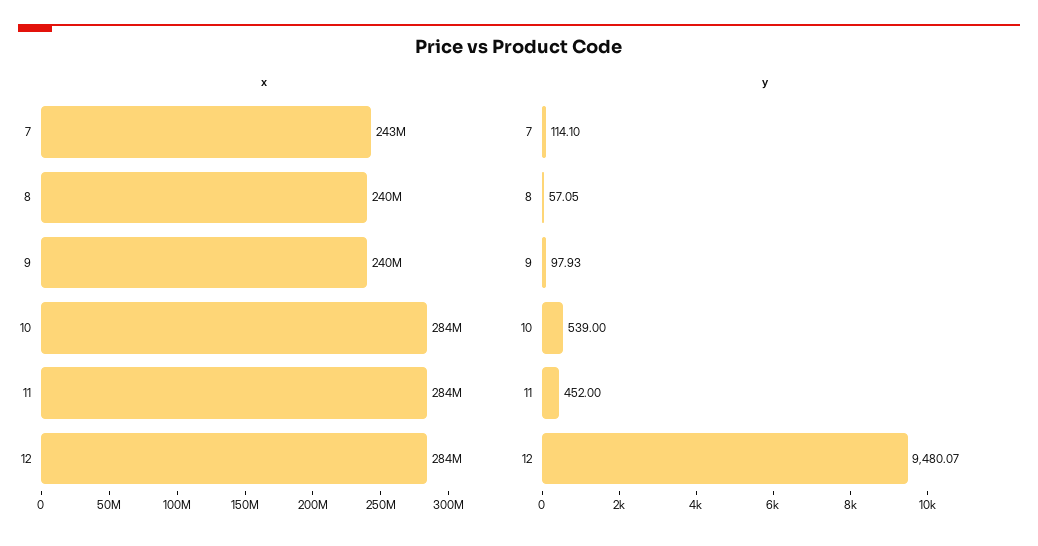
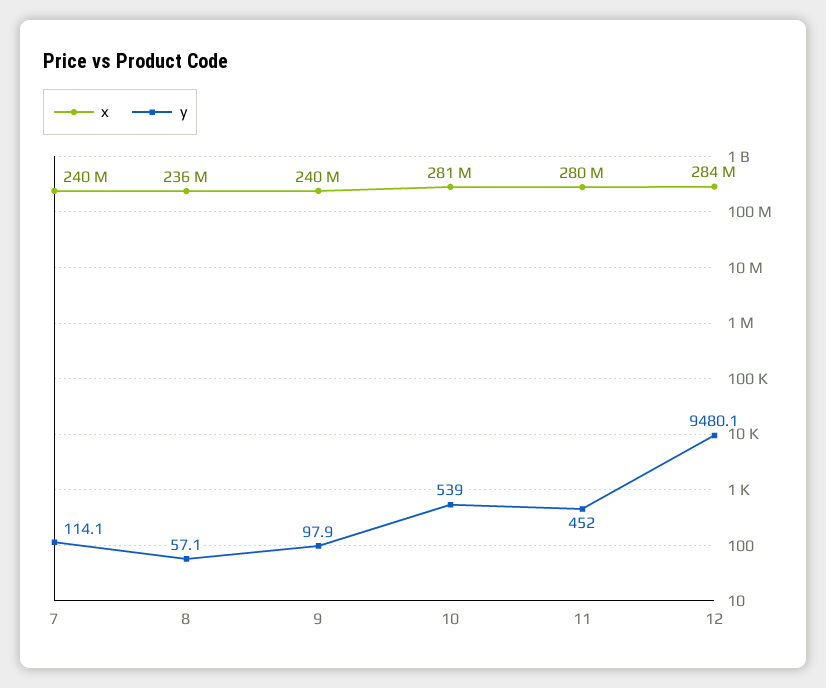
  {
    "x": {
-     "7": 243000000,
+     "7": 240000000,
-     "8": 240000000,
+     "8": 236000000,
      "9": 240000000,
-     "10": 284000000,
+     "10": 281000000,
-     "11": 284000000,
+     "11": 280000000,
      "12": 284000000
    },
    "y": {
      "7": 114.1,
      "8": 57.05,
      "9": 97.93,
      "10": 539,
      "11": 452,
      "12": 9480.07
    }
  }

